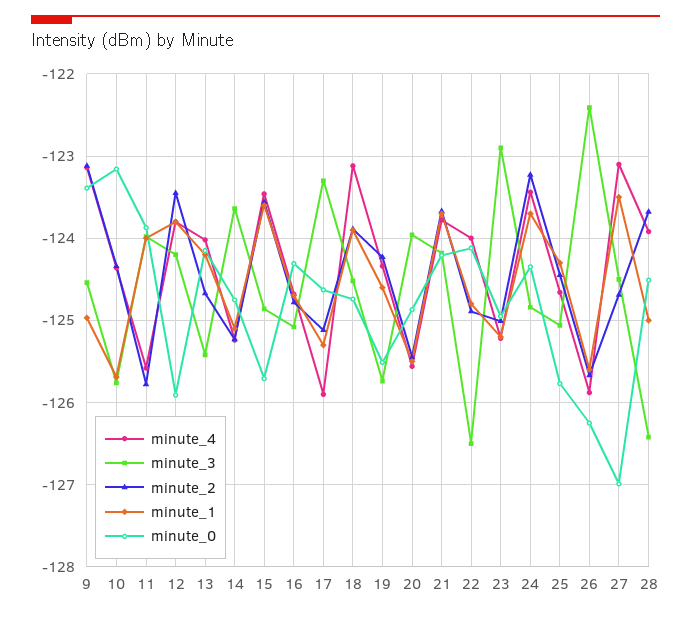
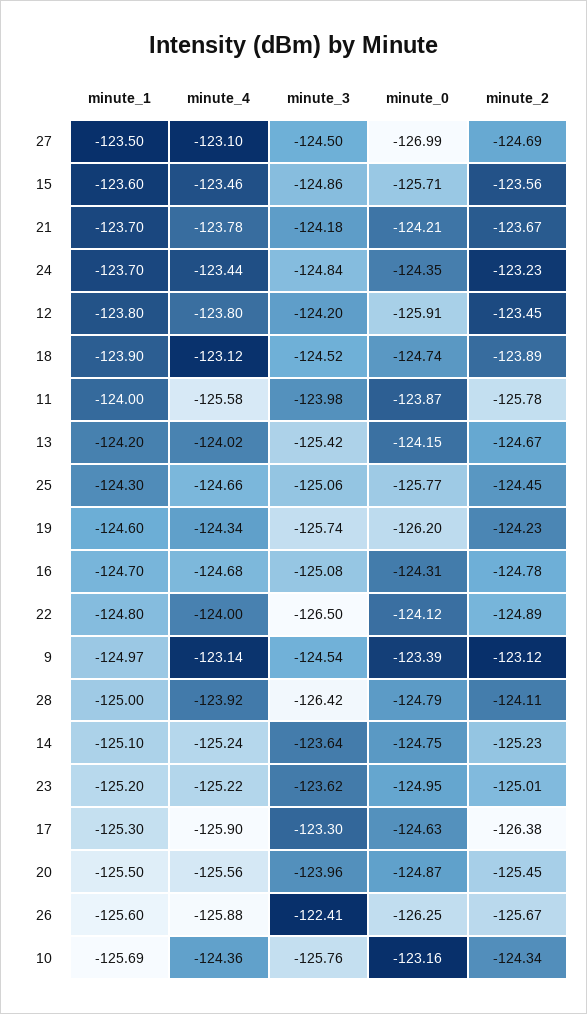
  {
    "minute_4": {
      "9": -123.14,
      "10": -124.36,
      "11": -125.58,
      "12": -123.8,
      "13": -124.02,
      "14": -125.24,
      "15": -123.46,
      "16": -124.68,
      "17": -125.9,
      "18": -123.12,
      "19": -124.34,
      "20": -125.56,
      "21": -123.78,
      "22": -124,
      "23": -125.22,
      "24": -123.44,
      "25": -124.66,
      "26": -125.88,
      "27": -123.1,
      "28": -123.92
    },
    "minute_3": {
      "9": -124.54,
      "10": -125.76,
      "11": -123.98,
      "12": -124.2,
      "13": -125.42,
      "14": -123.64,
      "15": -124.86,
      "16": -125.08,
      "17": -123.3,
      "18": -124.52,
      "19": -125.74,
      "20": -123.96,
      "21": -124.18,
      "22": -126.5,
-     "23": -122.9,
+     "23": -123.62,
      "24": -124.84,
      "25": -125.06,
      "26": -122.41,
      "27": -124.5,
      "28": -126.42
    },
    "minute_2": {
      "9": -123.12,
      "10": -124.34,
      "11": -125.78,
      "12": -123.45,
      "13": -124.67,
      "14": -125.23,
      "15": -123.56,
      "16": -124.78,
-     "17": -125.1,
+     "17": -126.38,
      "18": -123.89,
      "19": -124.23,
      "20": -125.45,
      "21": -123.67,
      "22": -124.89,
      "23": -125.01,
      "24": -123.23,
      "25": -124.45,
      "26": -125.67,
      "27": -124.69,
-     "28": -123.7
+     "28": -124.11
    },
    "minute_1": {
      "9": -124.97,
      "10": -125.69,
      "11": -124,
      "12": -123.8,
      "13": -124.2,
      "14": -125.1,
      "15": -123.6,
      "16": -124.7,
      "17": -125.3,
      "18": -123.9,
      "19": -124.6,
      "20": -125.5,
      "21": -123.7,
      "22": -124.8,
      "23": -125.2,
      "24": -123.7,
      "25": -124.3,
      "26": -125.6,
      "27": -123.5,
      "28": -125
    },
    "minute_0": {
      "9": -123.39,
      "10": -123.16,
      "11": -123.87,
      "12": -125.91,
      "13": -124.15,
      "14": -124.75,
      "15": -125.71,
      "16": -124.31,
      "17": -124.63,
      "18": -124.74,
-     "19": -125.5,
+     "19": -126.2,
      "20": -124.87,
      "21": -124.21,
      "22": -124.12,
      "23": -124.95,
      "24": -124.35,
      "25": -125.77,
      "26": -126.25,
      "27": -126.99,
-     "28": -124.5
+     "28": -124.79
    }
  }

